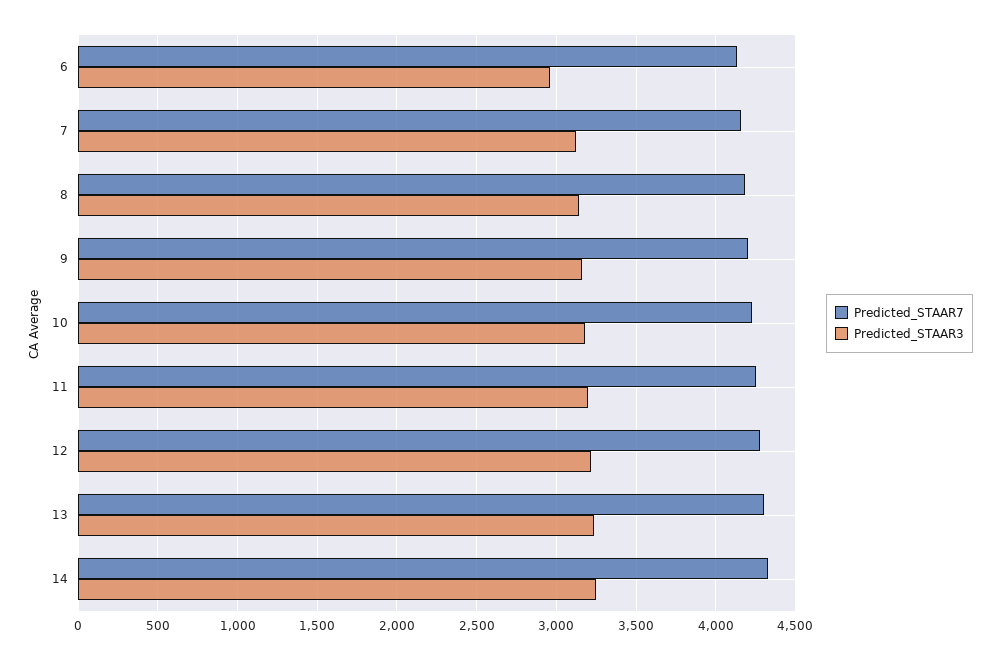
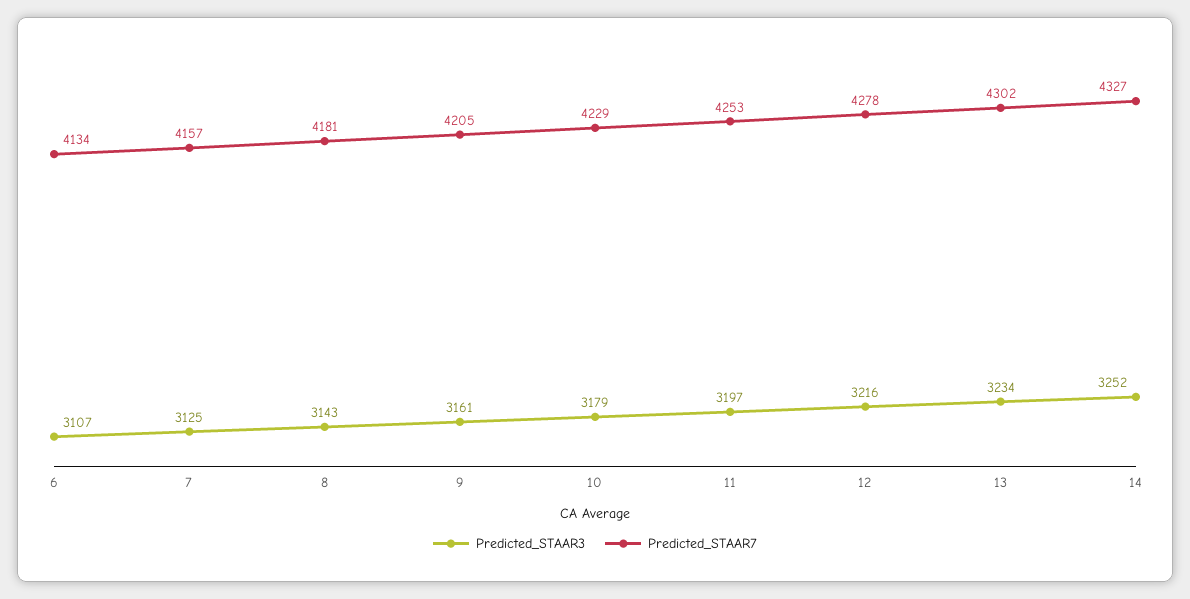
  {
    "Predicted_STAAR7": {
      "6": 4134,
      "7": 4157,
      "8": 4181,
      "9": 4205,
      "10": 4229,
      "11": 4253,
      "12": 4278,
      "13": 4302,
      "14": 4327
    },
    "Predicted_STAAR3": {
-     "6": 2950,
+     "6": 3107,
      "7": 3125,
      "8": 3143,
      "9": 3161,
      "10": 3179,
      "11": 3197,
      "12": 3216,
      "13": 3234,
      "14": 3252
    }
  }

